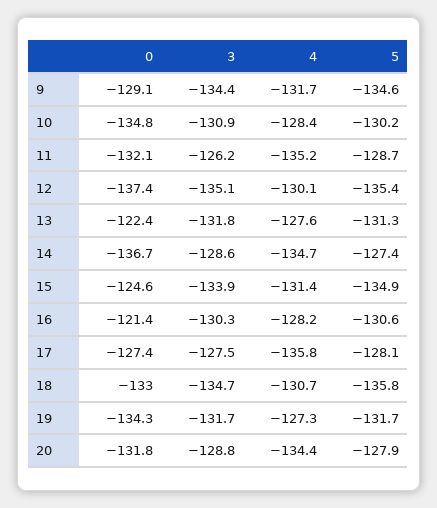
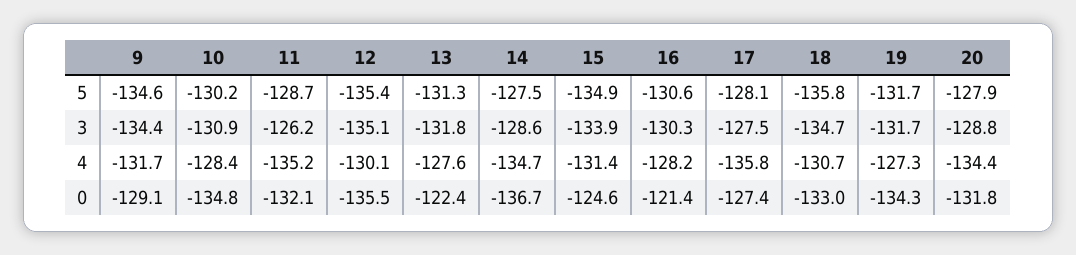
  {
    "0": {
      "9": -129.1,
      "10": -134.8,
      "11": -132.1,
-     "12": -137.4,
+     "12": -135.5,
      "13": -122.4,
      "14": -136.7,
      "15": -124.6,
      "16": -121.4,
      "17": -127.4,
      "18": -133,
      "19": -134.3,
      "20": -131.8
    },
    "3": {
      "9": -134.4,
      "10": -130.9,
      "11": -126.2,
      "12": -135.1,
      "13": -131.8,
      "14": -128.6,
      "15": -133.9,
      "16": -130.3,
      "17": -127.5,
      "18": -134.7,
      "19": -131.7,
      "20": -128.8
    },
    "4": {
      "9": -131.7,
      "10": -128.4,
      "11": -135.2,
      "12": -130.1,
      "13": -127.6,
      "14": -134.7,
      "15": -131.4,
      "16": -128.2,
      "17": -135.8,
      "18": -130.7,
      "19": -127.3,
      "20": -134.4
    },
    "5": {
      "9": -134.6,
      "10": -130.2,
      "11": -128.7,
      "12": -135.4,
      "13": -131.3,
-     "14": -127.4,
+     "14": -127.5,
      "15": -134.9,
      "16": -130.6,
      "17": -128.1,
      "18": -135.8,
      "19": -131.7,
      "20": -127.9
    }
  }

